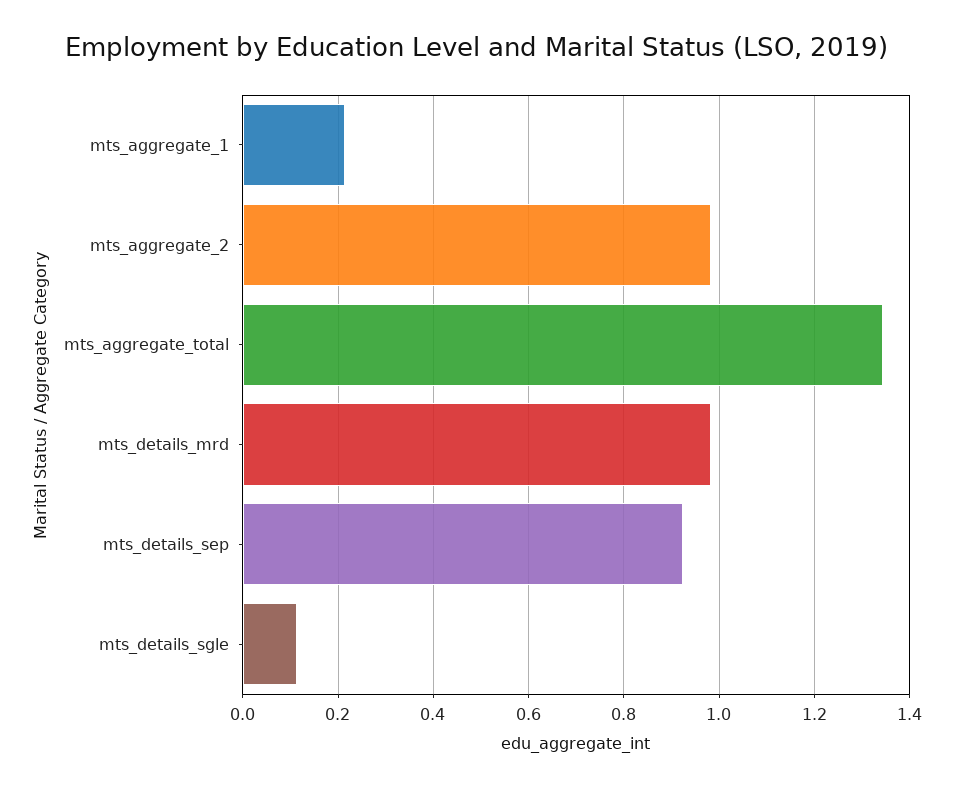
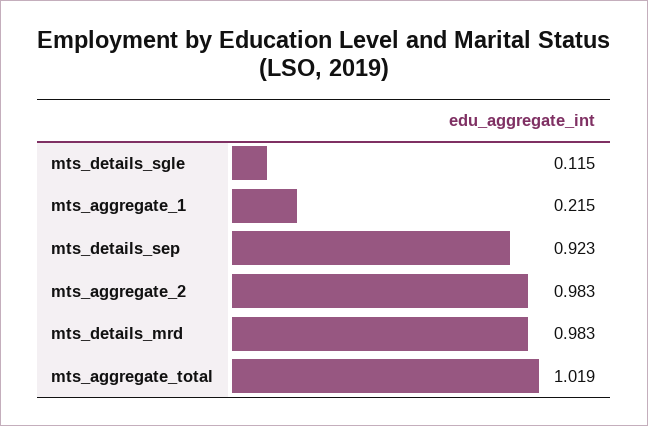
  {
    "mts_aggregate_1": 0.215,
    "mts_aggregate_2": 0.983,
-   "mts_aggregate_total": 1.34,
+   "mts_aggregate_total": 1.019,
    "mts_details_mrd": 0.983,
    "mts_details_sep": 0.923,
    "mts_details_sgle": 0.115
  }

